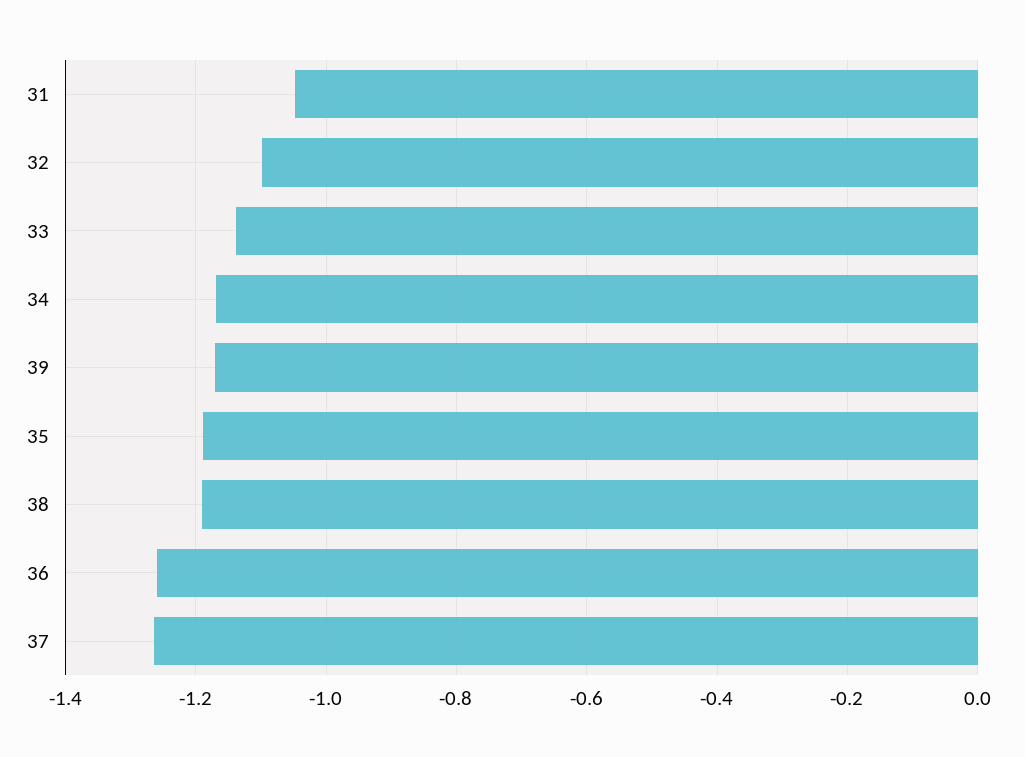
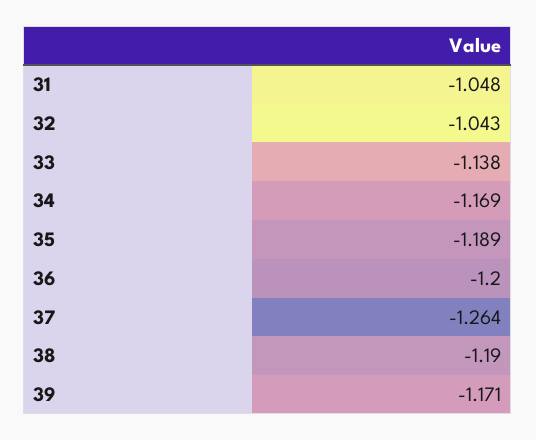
  {
    "31": -1.048,
-   "32": -1.1,
+   "32": -1.043,
    "33": -1.138,
    "34": -1.169,
    "39": -1.171,
    "35": -1.189,
    "38": -1.19,
-   "36": -1.26,
+   "36": -1.2,
    "37": -1.264
  }

